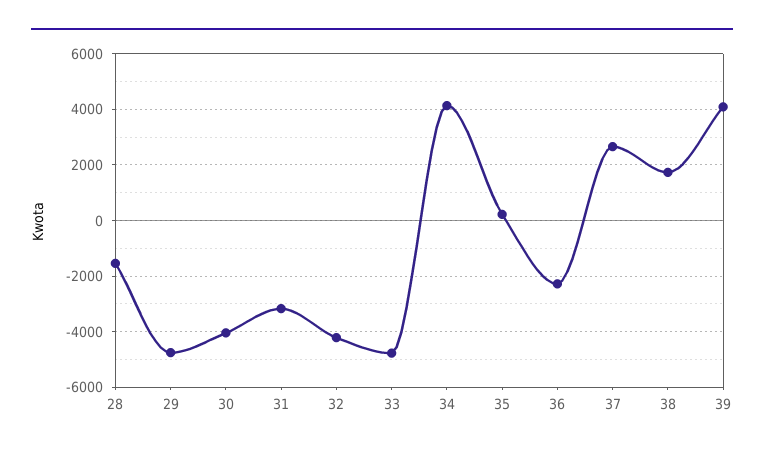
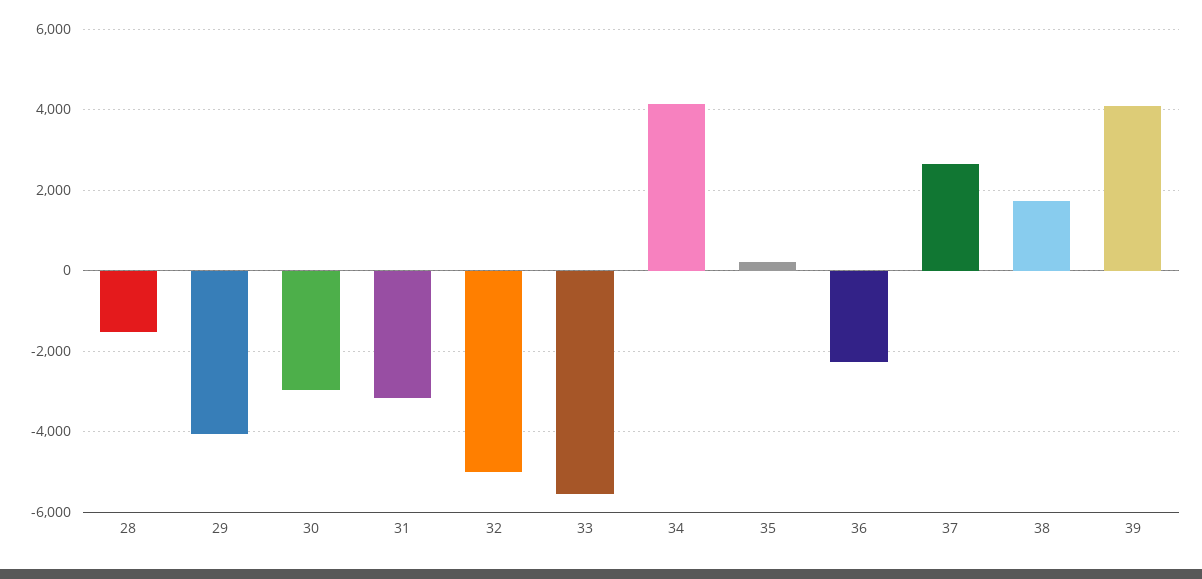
  {
    "28": -1600,
-   "29": -4750,
+   "29": -4000,
-   "30": -4000,
+   "30": -3000,
    "31": -3200,
-   "32": -4250,
+   "32": -5000,
-   "33": -4750,
+   "33": -5600,
    "34": 4200,
    "35": 200,
    "36": -2200,
    "37": 2600,
    "38": 1800,
    "39": 4000
  }

